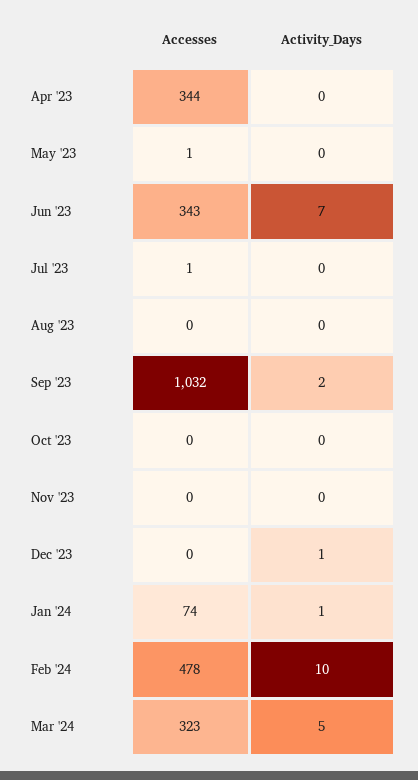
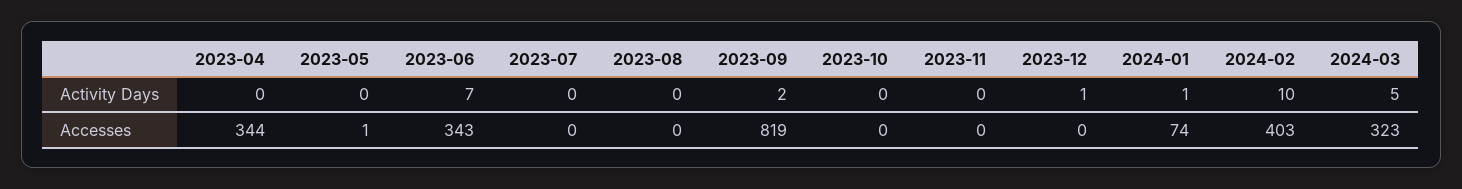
  {
    "Accesses": {
      "Apr '23": 344,
      "May '23": 1,
      "Jun '23": 343,
-     "Jul '23": 1,
+     "Jul '23": 0,
      "Aug '23": 0,
-     "Sep '23": 1032,
+     "Sep '23": 819,
      "Oct '23": 0,
      "Nov '23": 0,
      "Dec '23": 0,
      "Jan '24": 74,
-     "Feb '24": 478,
+     "Feb '24": 403,
      "Mar '24": 323
    },
    "Activity_Days": {
      "Apr '23": 0,
      "May '23": 0,
      "Jun '23": 7,
      "Jul '23": 0,
      "Aug '23": 0,
      "Sep '23": 2,
      "Oct '23": 0,
      "Nov '23": 0,
      "Dec '23": 1,
      "Jan '24": 1,
      "Feb '24": 10,
      "Mar '24": 5
    }
  }

